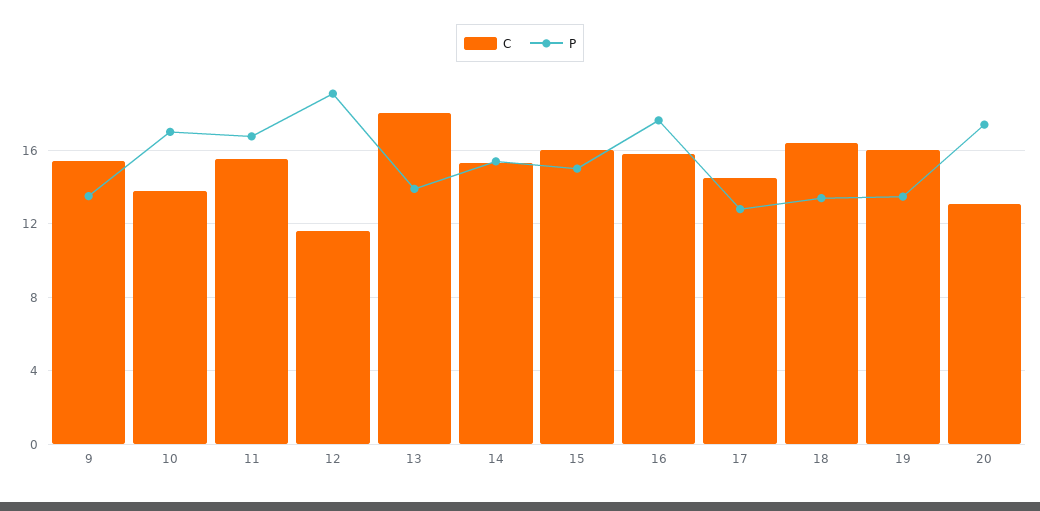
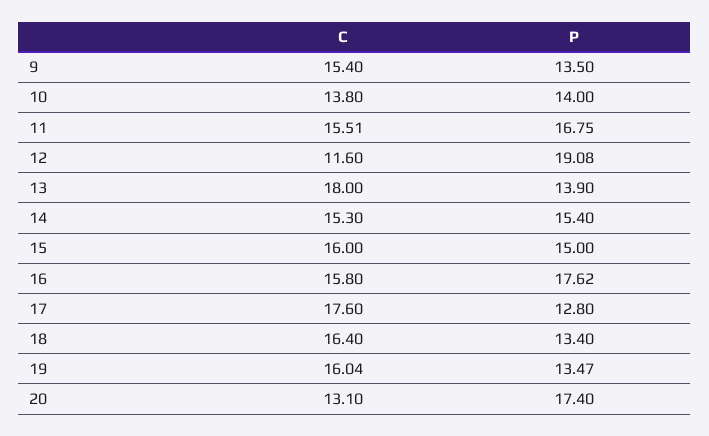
  {
    "C": {
      "9": 15.4,
      "10": 13.8,
      "11": 15.51,
      "12": 11.6,
      "13": 18,
      "14": 15.3,
      "15": 16,
      "16": 15.8,
-     "17": 14.5,
+     "17": 17.6,
      "18": 16.4,
      "19": 16.04,
      "20": 13.1
    },
    "P": {
      "9": 13.5,
-     "10": 17,
+     "10": 14,
      "11": 16.75,
      "12": 19.08,
      "13": 13.9,
      "14": 15.4,
      "15": 15,
      "16": 17.62,
      "17": 12.8,
      "18": 13.4,
      "19": 13.47,
      "20": 17.4
    }
  }

